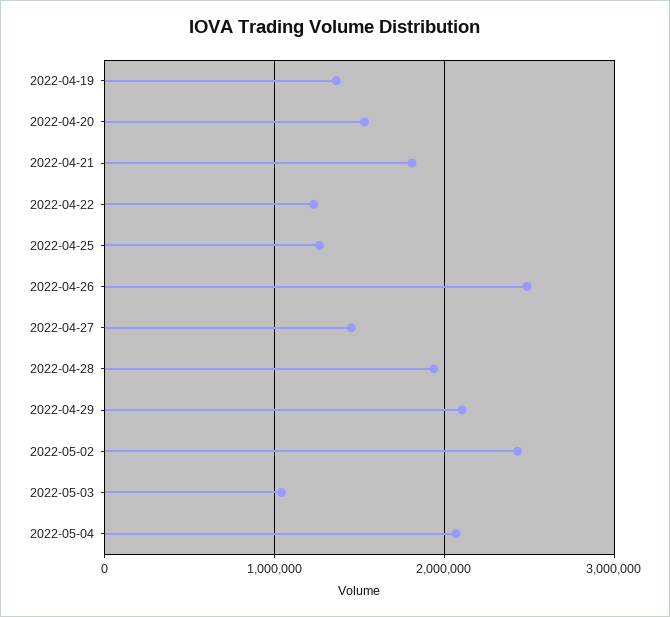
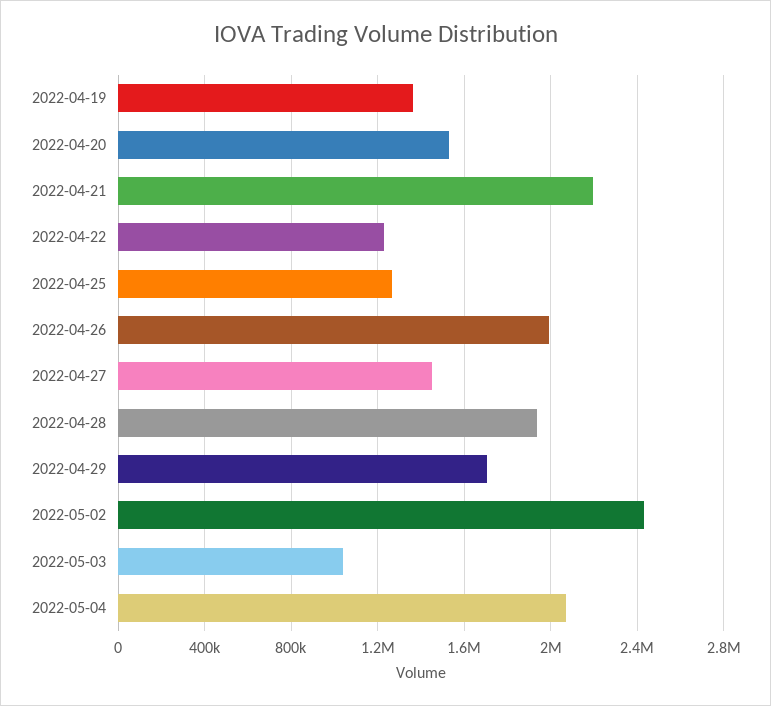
  {
    "2022-04-19": 1350000,
    "2022-04-20": 1550000,
-   "2022-04-21": 1800000,
+   "2022-04-21": 2200000,
    "2022-04-22": 1250000,
    "2022-04-25": 1250000,
-   "2022-04-26": 2500000,
+   "2022-04-26": 2000000,
    "2022-04-27": 1450000,
    "2022-04-28": 1950000,
-   "2022-04-29": 2100000,
+   "2022-04-29": 1700000,
    "2022-05-02": 2450000,
    "2022-05-03": 1050000,
    "2022-05-04": 2050000
  }

